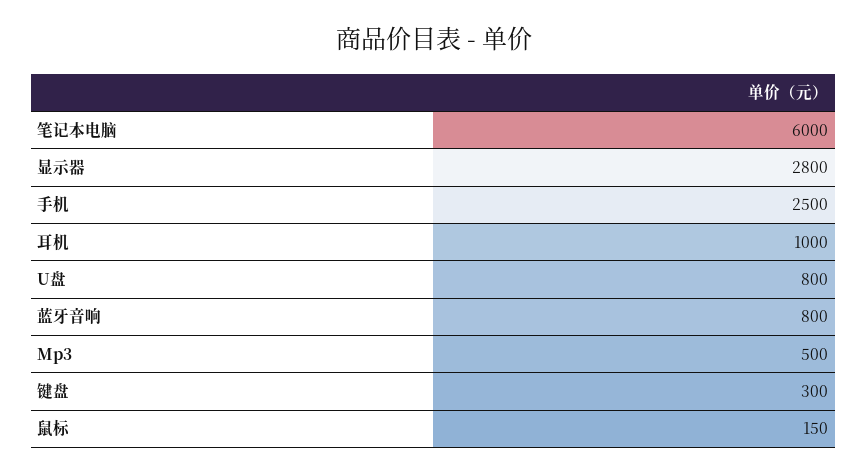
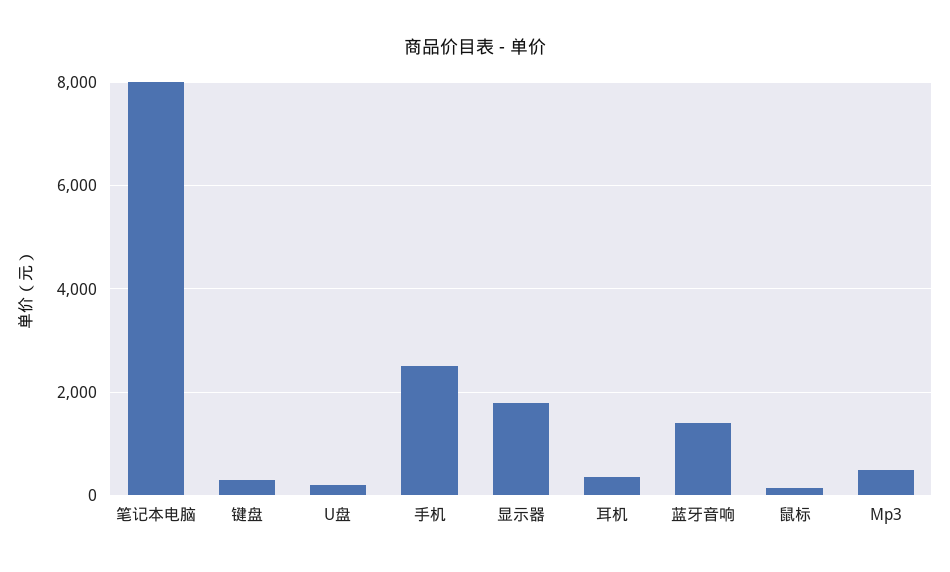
  {
-   "笔记本电脑": 6000,
+   "笔记本电脑": 8000,
-   "显示器": 2800,
+   "显示器": 1800,
    "手机": 2500,
-   "耳机": 1000,
+   "耳机": 400,
-   "U盘": 800,
+   "U盘": 200,
-   "蓝牙音响": 800,
+   "蓝牙音响": 1400,
    "Mp3": 500,
    "键盘": 300,
    "鼠标": 150
  }

